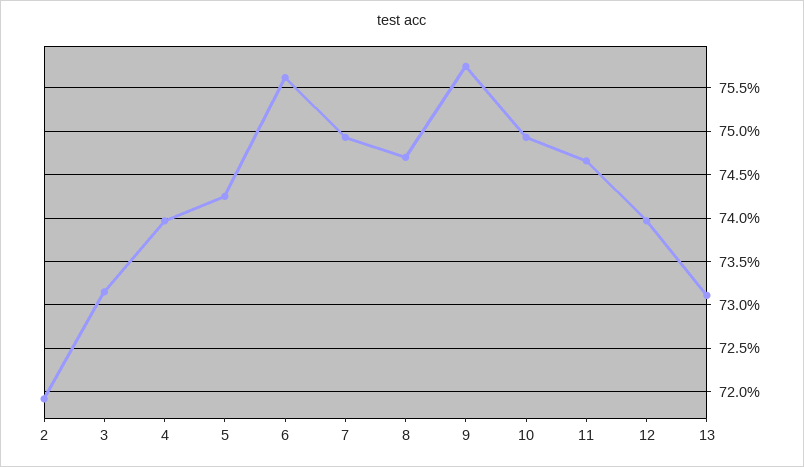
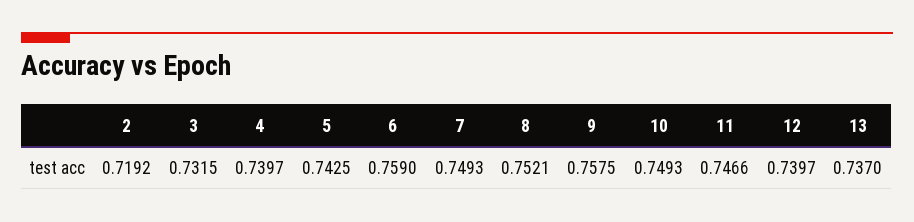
  {
    "2": 0.7192,
    "3": 0.7315,
    "4": 0.7397,
    "5": 0.7425,
-   "6": 0.756,
+   "6": 0.759,
    "7": 0.7493,
-   "8": 0.747,
+   "8": 0.7521,
    "9": 0.7575,
    "10": 0.7493,
    "11": 0.7466,
    "12": 0.7397,
-   "13": 0.731
+   "13": 0.737
  }

